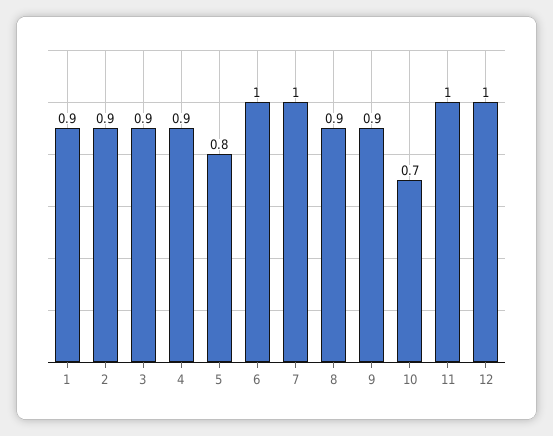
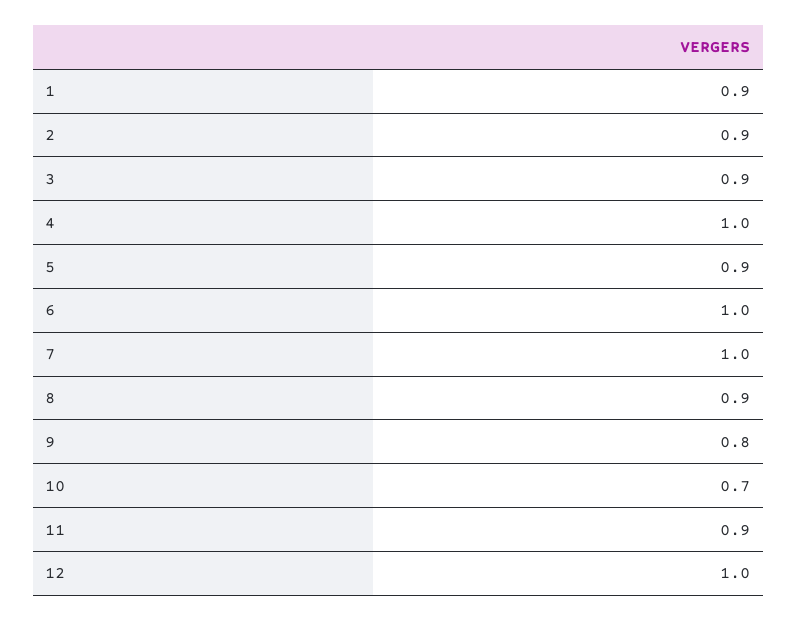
  {
    "1": 0.9,
    "2": 0.9,
    "3": 0.9,
-   "4": 0.9,
+   "4": 1,
-   "5": 0.8,
+   "5": 0.9,
    "6": 1,
    "7": 1,
    "8": 0.9,
-   "9": 0.9,
+   "9": 0.8,
    "10": 0.7,
-   "11": 1,
+   "11": 0.9,
    "12": 1
  }

